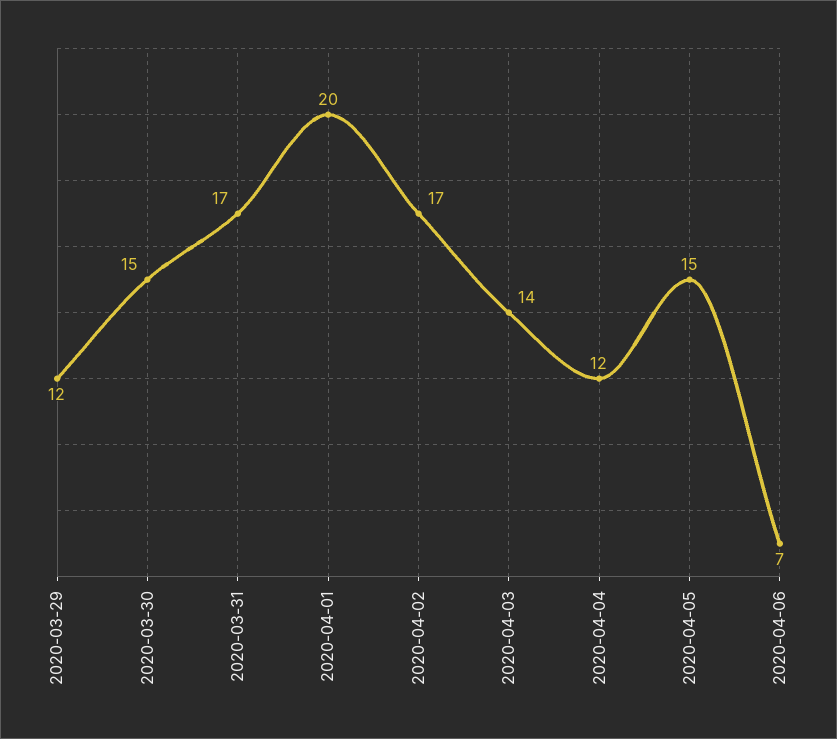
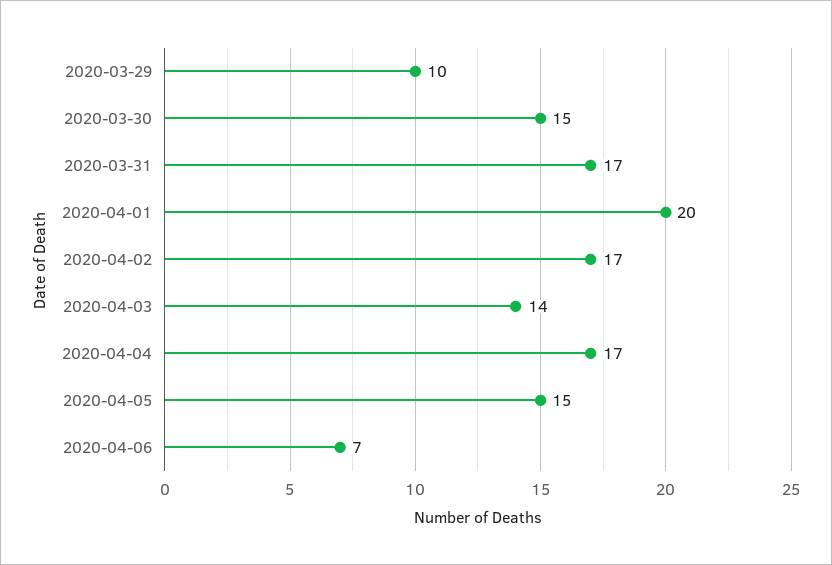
  {
-   "2020-03-29": 12,
+   "2020-03-29": 10,
    "2020-03-30": 15,
    "2020-03-31": 17,
    "2020-04-01": 20,
    "2020-04-02": 17,
    "2020-04-03": 14,
-   "2020-04-04": 12,
+   "2020-04-04": 17,
    "2020-04-05": 15,
    "2020-04-06": 7
  }

